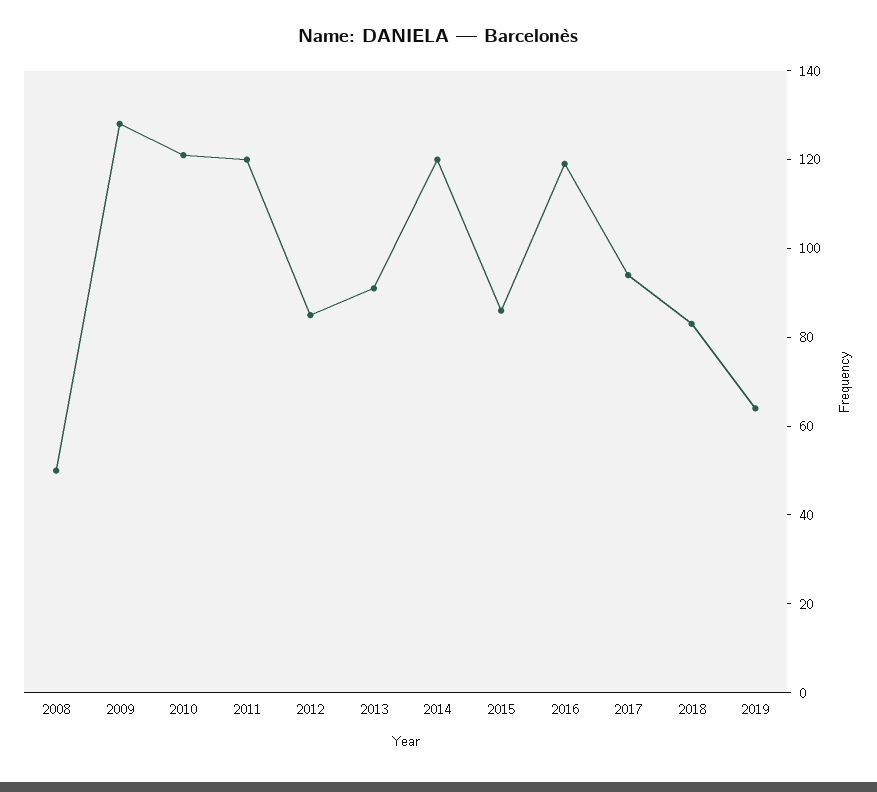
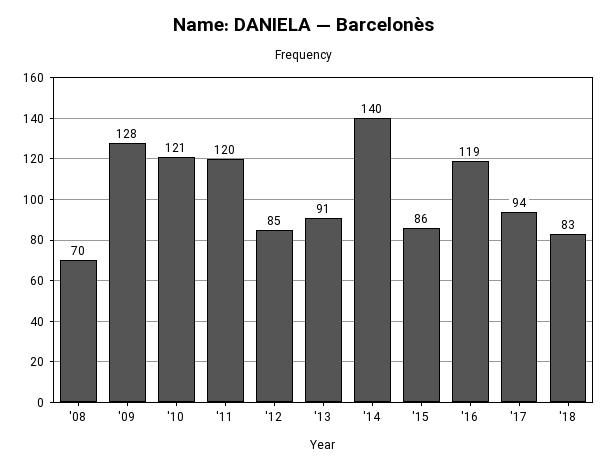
  {
-   "2008": 50,
+   "2008": 70,
    "2009": 128,
    "2010": 121,
    "2011": 120,
    "2012": 85,
    "2013": 91,
-   "2014": 120,
+   "2014": 140,
    "2015": 86,
    "2016": 119,
    "2017": 94,
-   "2018": 83,
+   "2018": 83
-   "2019": 65
  }

